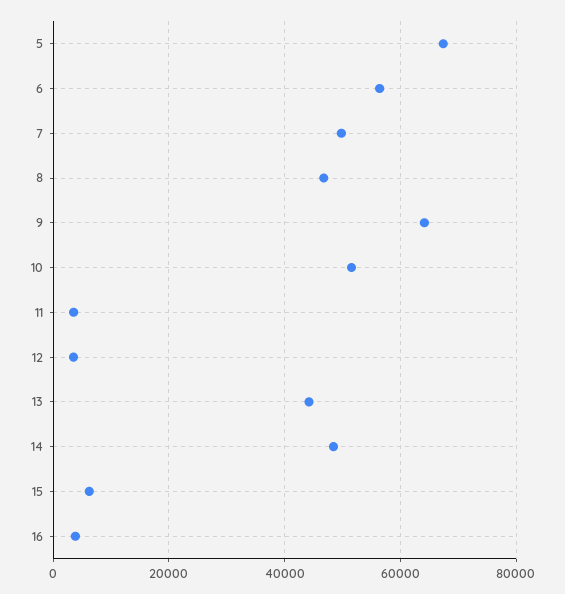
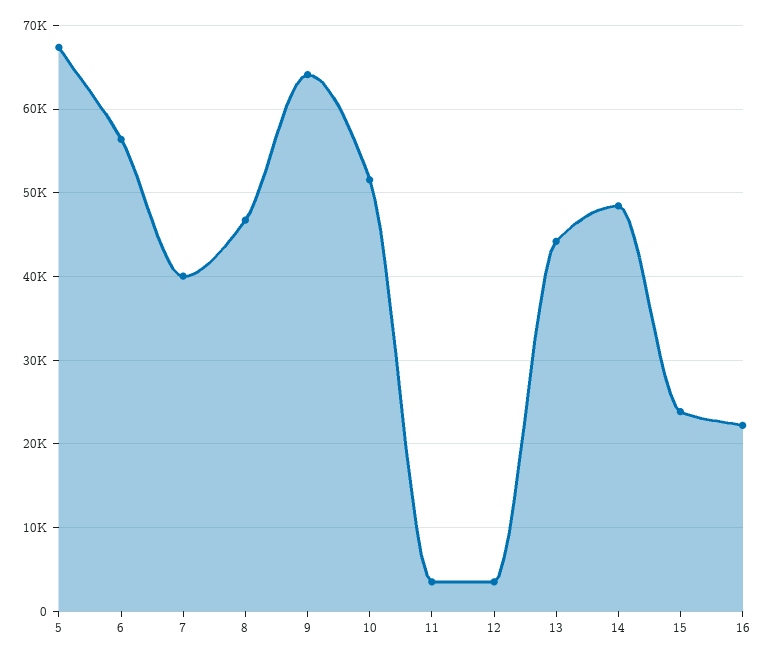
  {
    "5": 67000,
    "6": 56000,
-   "7": 50000,
+   "7": 40000,
    "8": 47000,
    "9": 64000,
    "10": 52000,
    "11": 4000,
    "12": 4000,
    "13": 44000,
    "14": 48000,
-   "15": 6000,
+   "15": 24000,
-   "16": 4000
+   "16": 22000
  }

